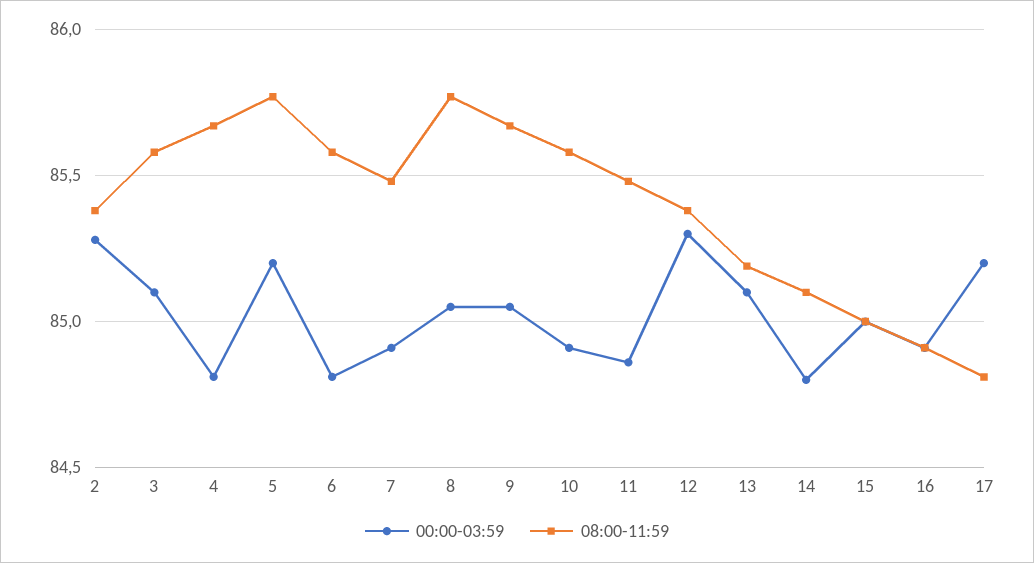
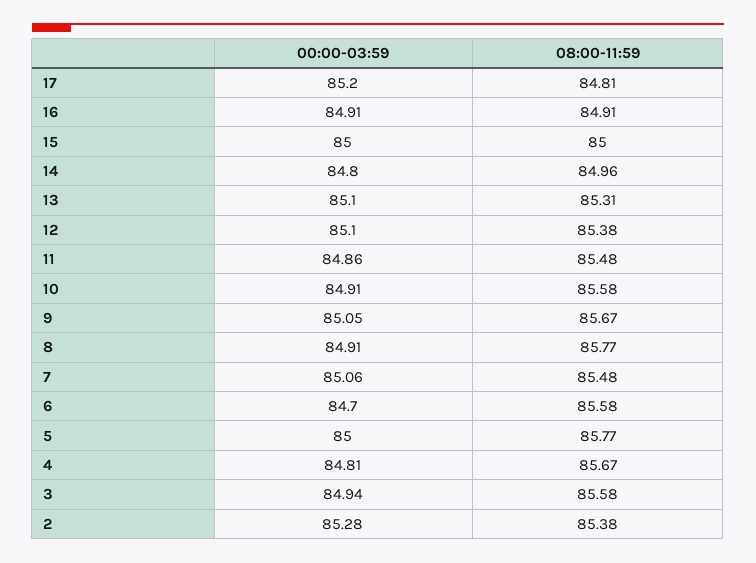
  {
    "00:00-03:59": {
      "2": 85.28,
-     "3": 85.1,
+     "3": 84.94,
      "4": 84.81,
-     "5": 85.2,
+     "5": 85,
-     "6": 84.8,
+     "6": 84.7,
-     "7": 84.9,
+     "7": 85.06,
-     "8": 85.05,
+     "8": 84.91,
      "9": 85.05,
      "10": 84.91,
      "11": 84.86,
-     "12": 85.3,
+     "12": 85.1,
      "13": 85.1,
      "14": 84.8,
      "15": 85,
      "16": 84.91,
      "17": 85.2
    },
    "08:00-11:59": {
      "2": 85.38,
      "3": 85.58,
      "4": 85.67,
      "5": 85.77,
      "6": 85.58,
      "7": 85.48,
      "8": 85.77,
      "9": 85.67,
      "10": 85.58,
      "11": 85.48,
      "12": 85.38,
-     "13": 85.2,
+     "13": 85.31,
-     "14": 85.1,
+     "14": 84.96,
      "15": 85,
      "16": 84.91,
      "17": 84.81
    }
  }

